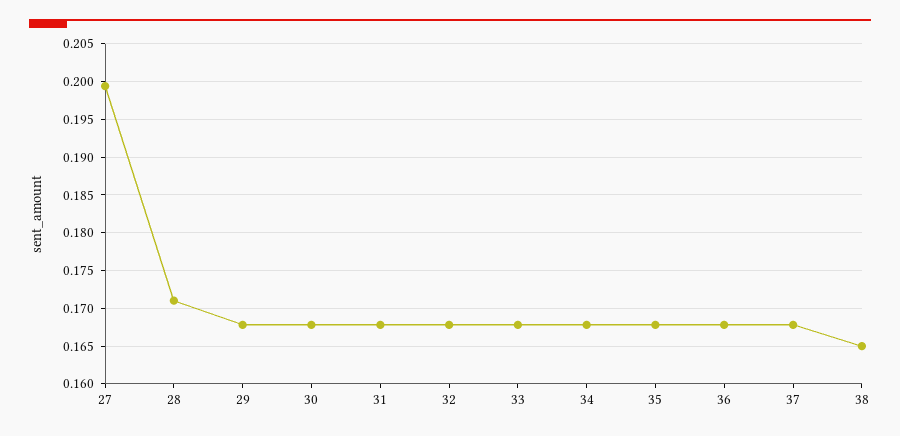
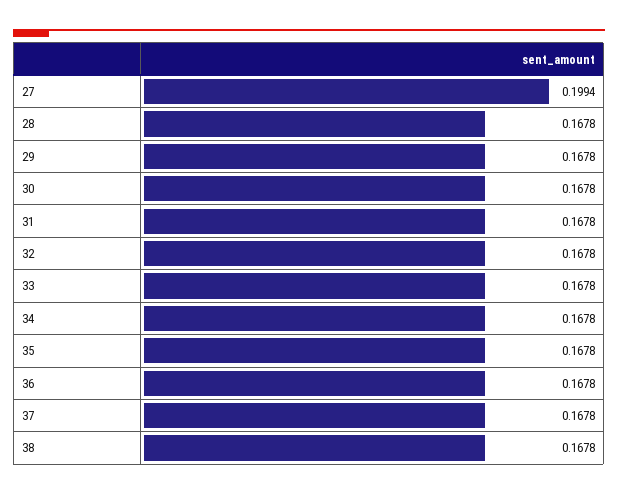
  {
    "27": 0.1994,
-   "28": 0.171,
+   "28": 0.1678,
    "29": 0.1678,
    "30": 0.1678,
    "31": 0.1678,
    "32": 0.1678,
    "33": 0.1678,
    "34": 0.1678,
    "35": 0.1678,
    "36": 0.1678,
    "37": 0.1678,
-   "38": 0.165
+   "38": 0.1678
  }

